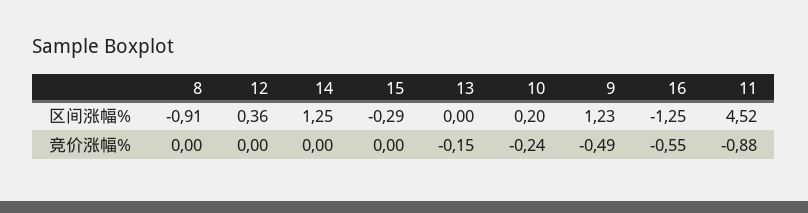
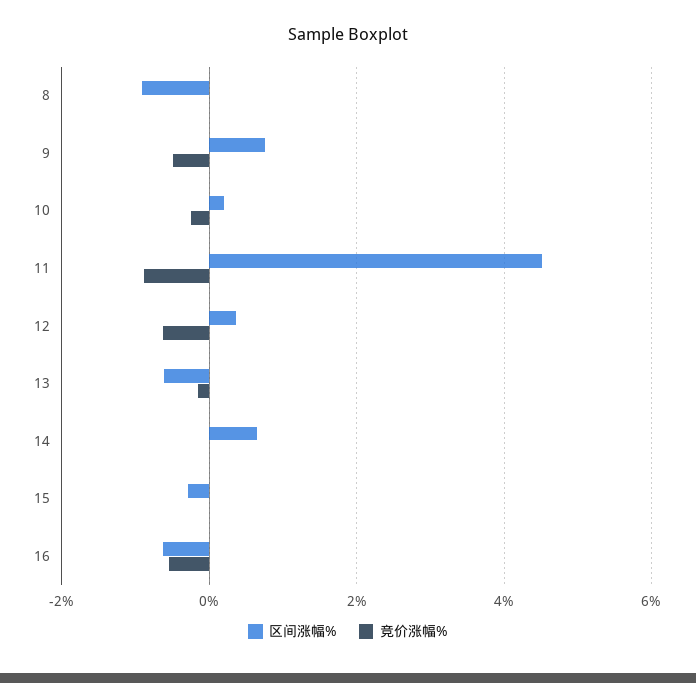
  {
    "区间涨幅%": {
      "8": -0.91,
      "12": 0.36,
-     "14": 1.25,
+     "14": 0.6,
      "15": -0.29,
-     "13": 0,
+     "13": -0.6,
      "10": 0.2,
-     "9": 1.23,
+     "9": 0.8,
-     "16": -1.25,
+     "16": -0.6,
      "11": 4.52
    },
    "竞价涨幅%": {
      "8": 0,
-     "12": 0,
+     "12": -0.6,
      "14": 0,
      "15": 0,
      "13": -0.15,
      "10": -0.24,
      "9": -0.49,
      "16": -0.55,
      "11": -0.88
    }
  }

